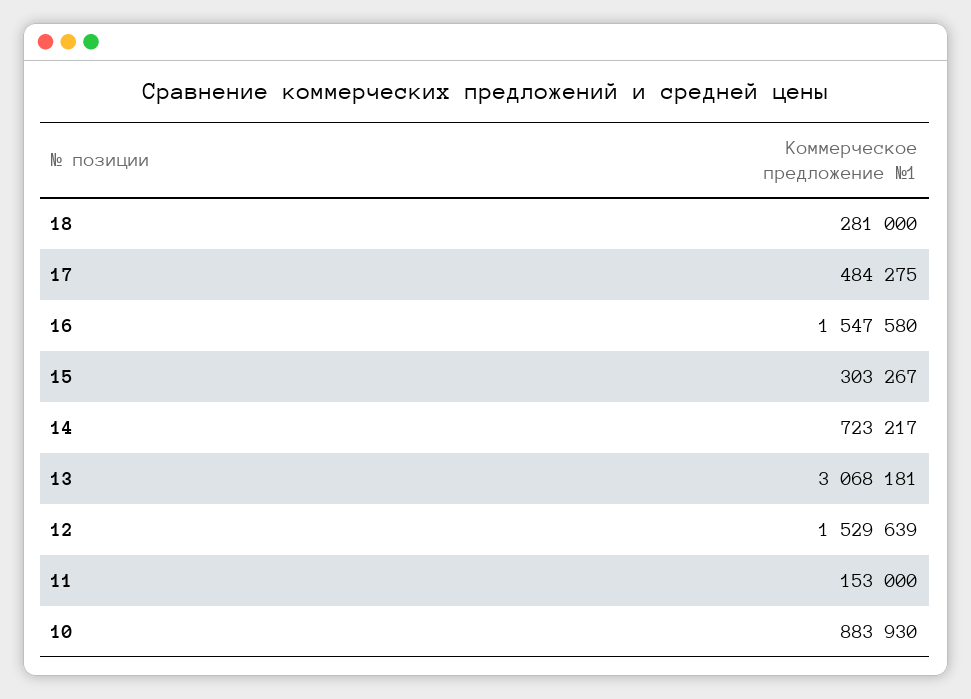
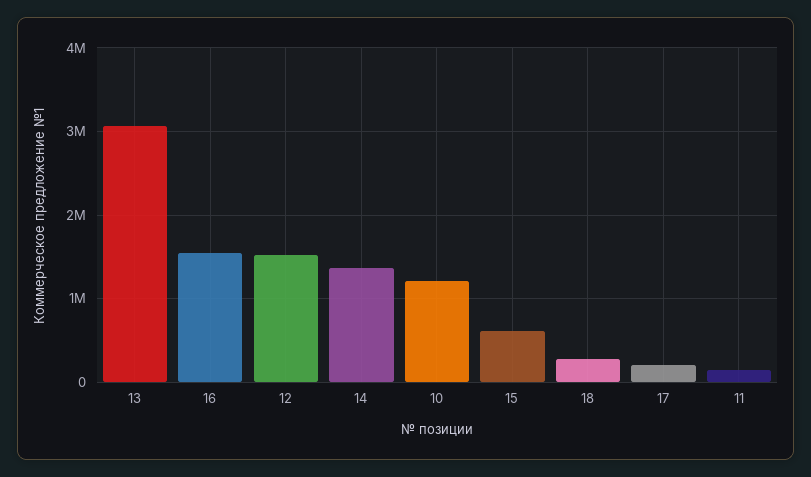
  {
    "18": 281000,
-   "17": 484275,
+   "17": 200000,
    "16": 1547580,
-   "15": 303267,
+   "15": 600000,
-   "14": 723217,
+   "14": 1400000,
    "13": 3068181,
    "12": 1529639,
    "11": 153000,
-   "10": 883930
+   "10": 1200000
  }

